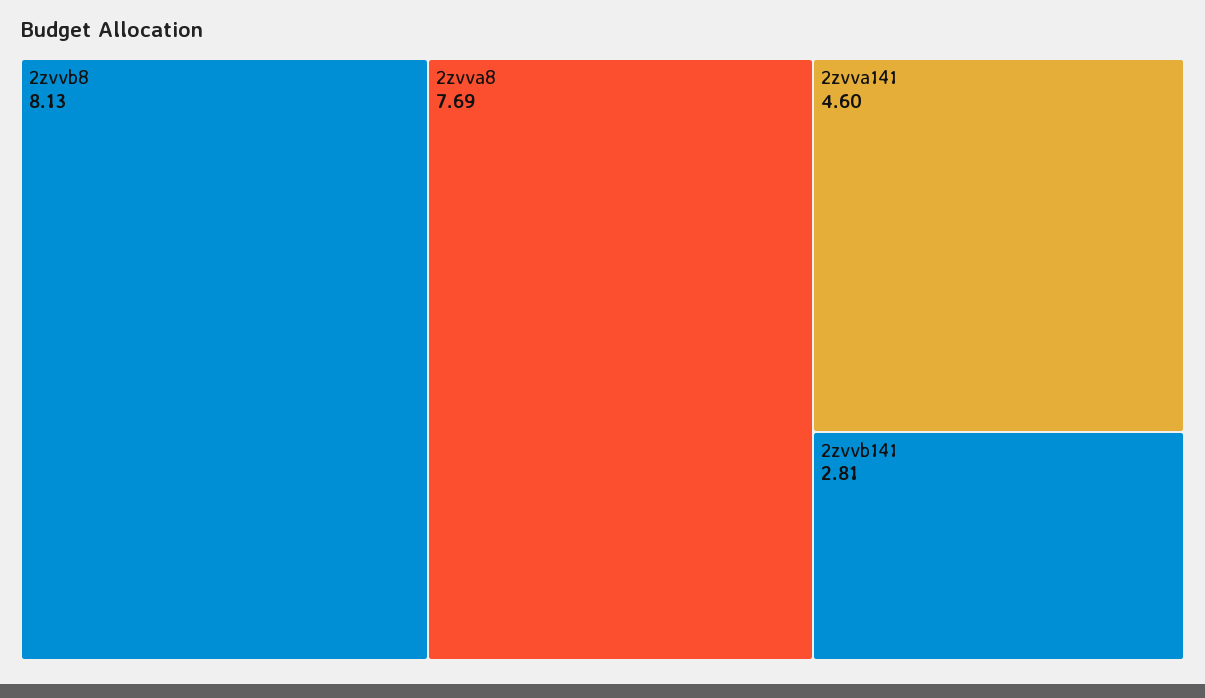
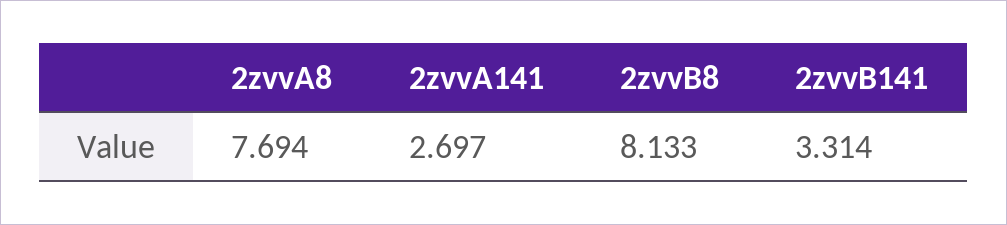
  {
    "2zvvb8": 8.133,
    "2zvva8": 7.694,
-   "2zvva141": 4.6,
+   "2zvva141": 2.697,
-   "2zvvb141": 2.81
+   "2zvvb141": 3.314
  }

